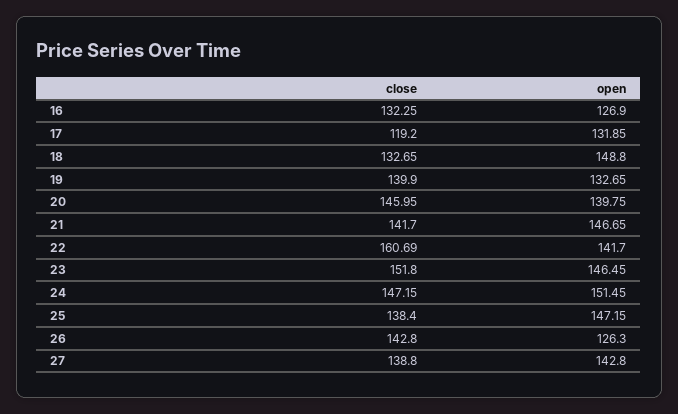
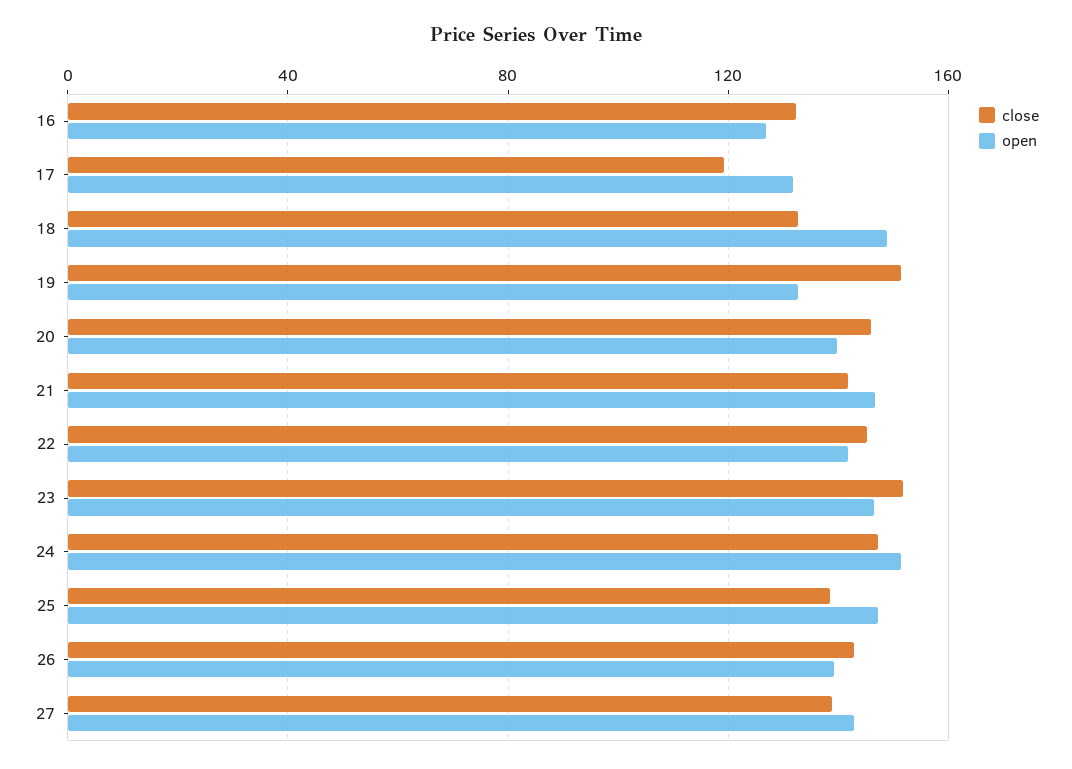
  {
    "close": {
      "16": 132.25,
      "17": 119.2,
      "18": 132.65,
-     "19": 139.9,
+     "19": 150,
      "20": 145.95,
      "21": 141.7,
-     "22": 160.69,
+     "22": 145,
      "23": 151.8,
      "24": 147.15,
      "25": 138.4,
      "26": 142.8,
      "27": 138.8
    },
    "open": {
      "16": 126.9,
      "17": 131.85,
      "18": 148.8,
      "19": 132.65,
      "20": 139.75,
      "21": 146.65,
      "22": 141.7,
      "23": 146.45,
      "24": 151.45,
      "25": 147.15,
-     "26": 126.3,
+     "26": 140,
      "27": 142.8
    }
  }

